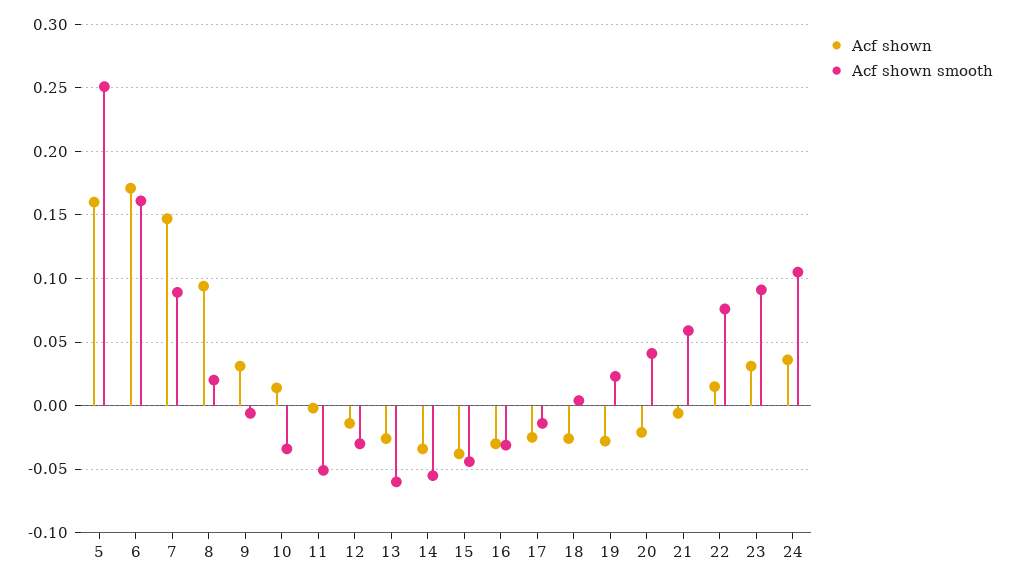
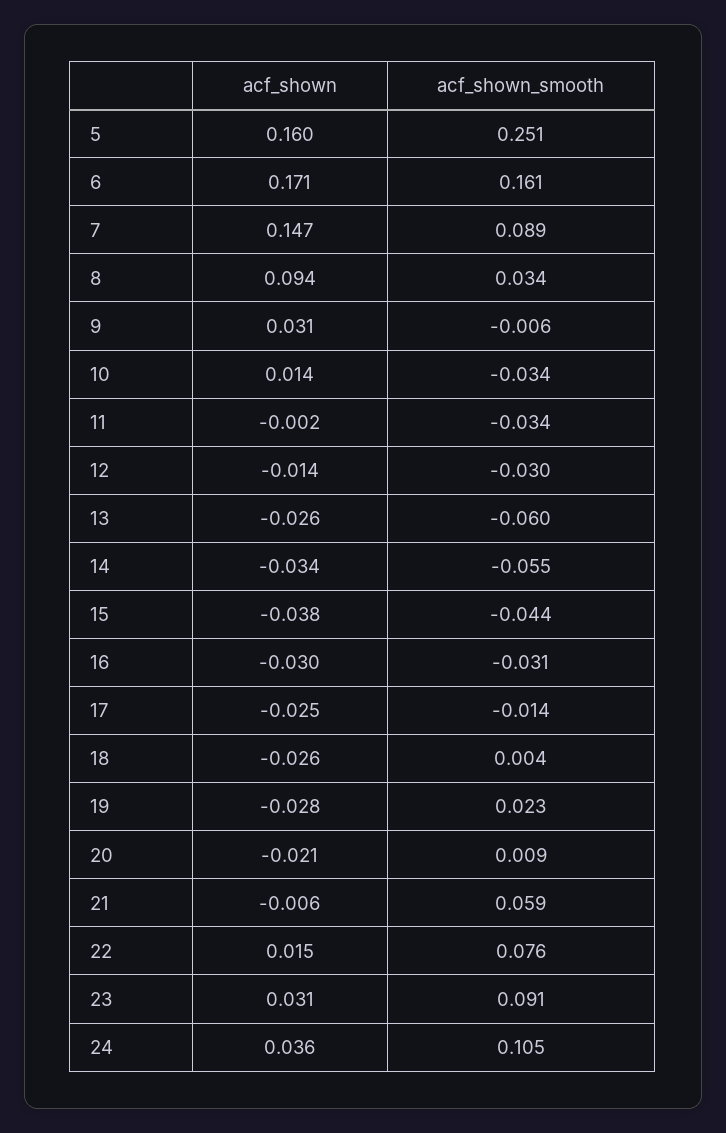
  {
    "Acf shown": {
      "5": 0.16,
      "6": 0.171,
      "7": 0.147,
      "8": 0.094,
      "9": 0.031,
      "10": 0.014,
      "11": -0.002,
      "12": -0.014,
      "13": -0.026,
      "14": -0.034,
      "15": -0.038,
      "16": -0.03,
      "17": -0.025,
      "18": -0.026,
      "19": -0.028,
      "20": -0.021,
      "21": -0.006,
      "22": 0.015,
      "23": 0.031,
      "24": 0.036
    },
    "Acf shown smooth": {
      "5": 0.251,
      "6": 0.161,
      "7": 0.089,
-     "8": 0.02,
+     "8": 0.034,
      "9": -0.006,
      "10": -0.034,
-     "11": -0.05,
+     "11": -0.034,
      "12": -0.03,
      "13": -0.06,
      "14": -0.055,
      "15": -0.044,
      "16": -0.031,
      "17": -0.014,
      "18": 0.004,
      "19": 0.023,
-     "20": 0.04,
+     "20": 0.009,
      "21": 0.059,
      "22": 0.076,
      "23": 0.091,
      "24": 0.105
    }
  }

